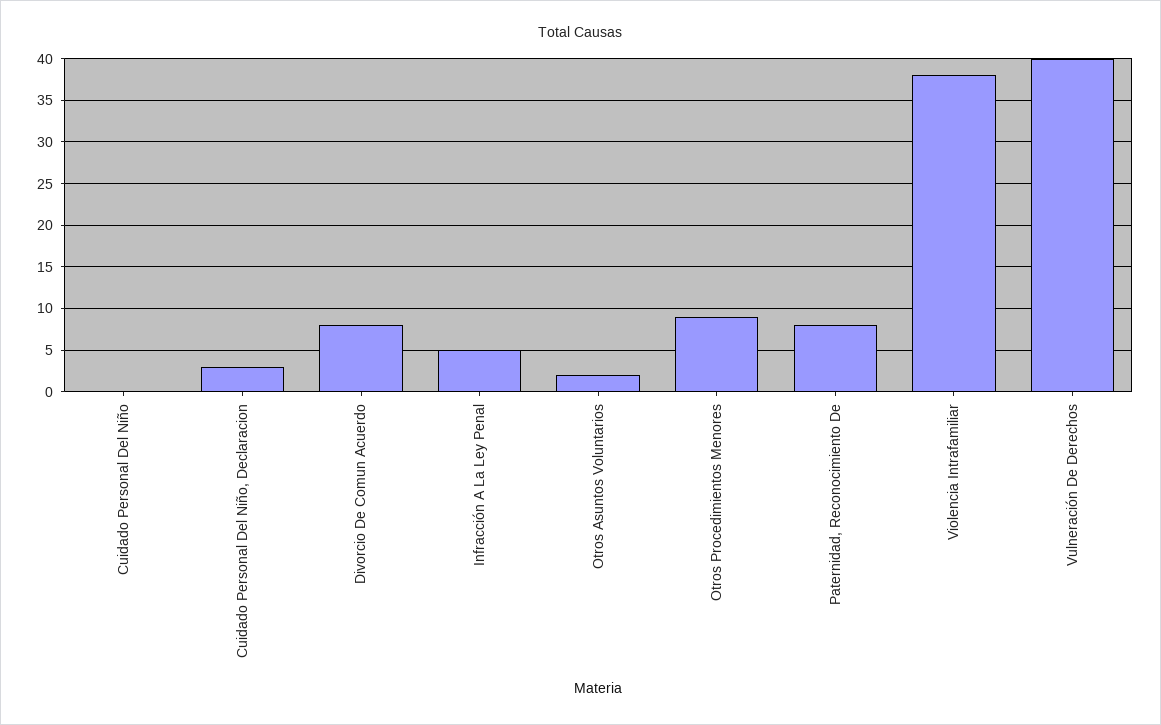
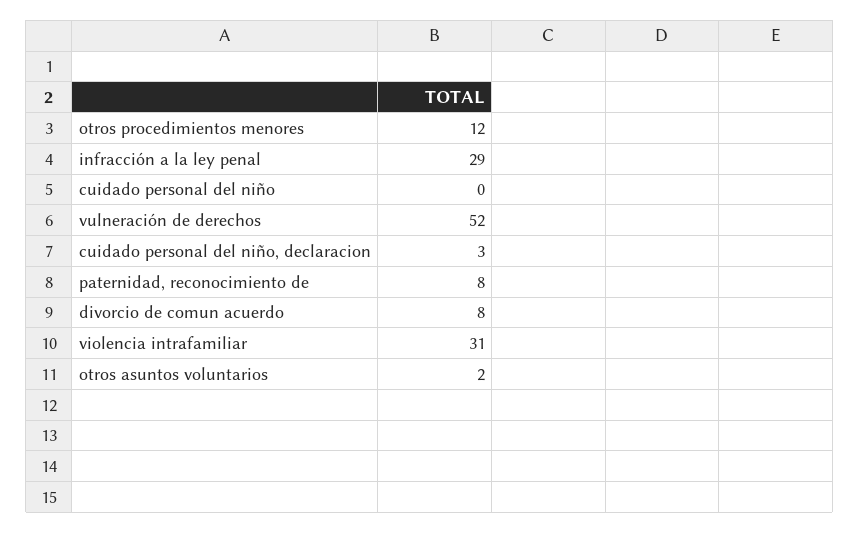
  {
    "Cuidado Personal Del Niño": 0,
    "Cuidado Personal Del Niño, Declaracion": 3,
    "Divorcio De Comun Acuerdo": 8,
-   "Infracción A La Ley Penal": 5,
+   "Infracción A La Ley Penal": 29,
    "Otros Asuntos Voluntarios": 2,
-   "Otros Procedimientos Menores": 9,
+   "Otros Procedimientos Menores": 12,
    "Paternidad, Reconocimiento De": 8,
-   "Violencia Intrafamiliar": 38,
+   "Violencia Intrafamiliar": 31,
-   "Vulneración De Derechos": 40
+   "Vulneración De Derechos": 52
  }

